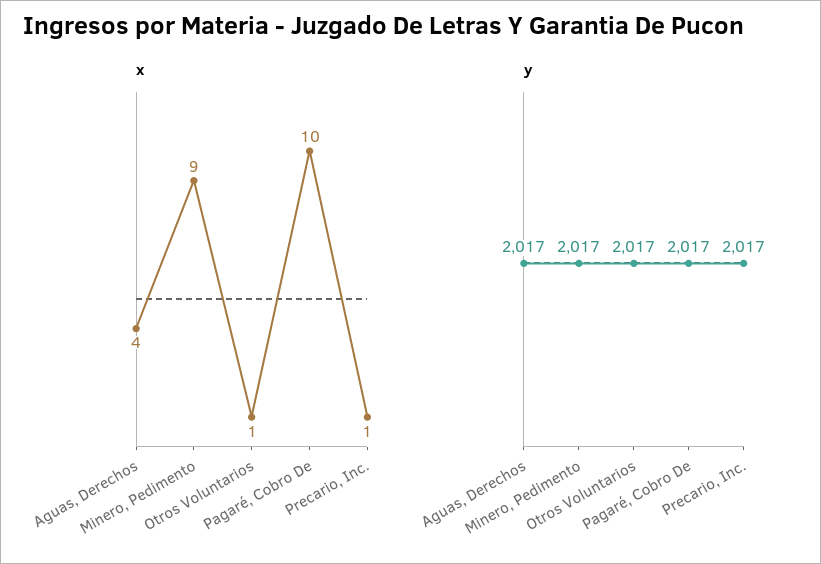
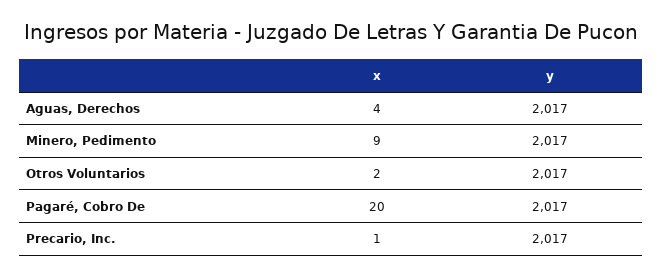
  {
    "x": {
      "Aguas, Derechos": 4,
      "Minero, Pedimento": 9,
-     "Otros Voluntarios": 1,
+     "Otros Voluntarios": 2,
-     "Pagaré, Cobro De": 10,
+     "Pagaré, Cobro De": 20,
      "Precario, Inc.": 1
    },
    "y": {
      "Aguas, Derechos": 2017,
      "Minero, Pedimento": 2017,
      "Otros Voluntarios": 2017,
      "Pagaré, Cobro De": 2017,
      "Precario, Inc.": 2017
    }
  }

